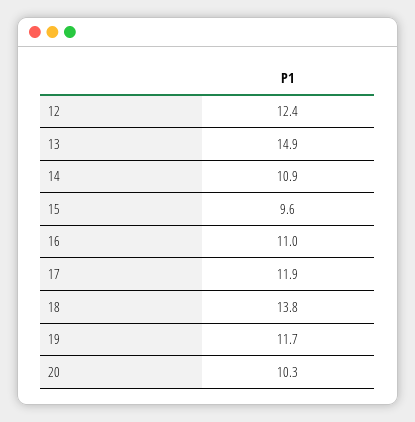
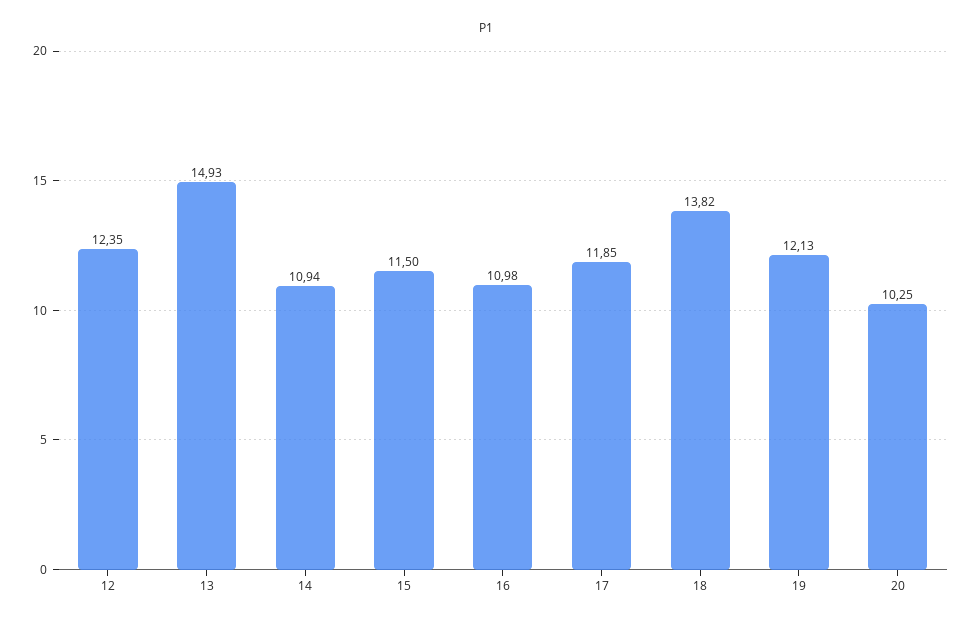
  {
    "12": 12.35,
    "13": 14.93,
    "14": 10.94,
-   "15": 9.6,
+   "15": 11.5,
    "16": 10.98,
    "17": 11.85,
    "18": 13.82,
-   "19": 11.7,
+   "19": 12.13,
    "20": 10.25
  }

